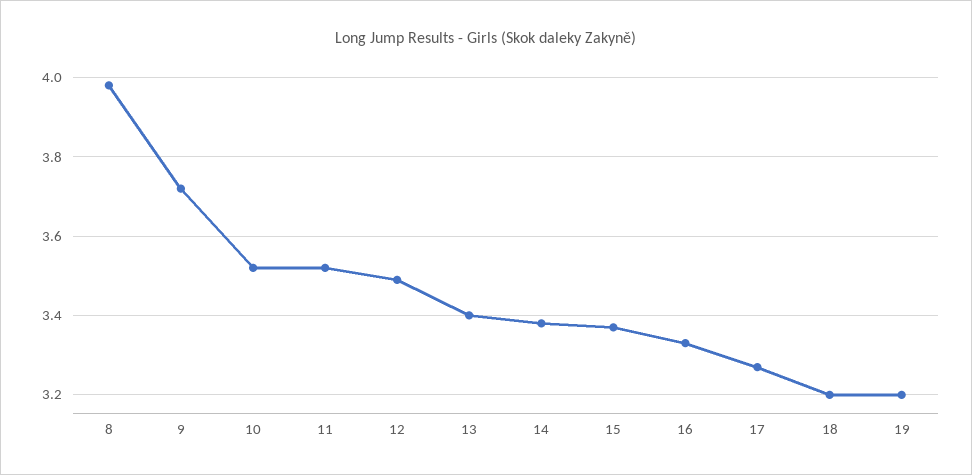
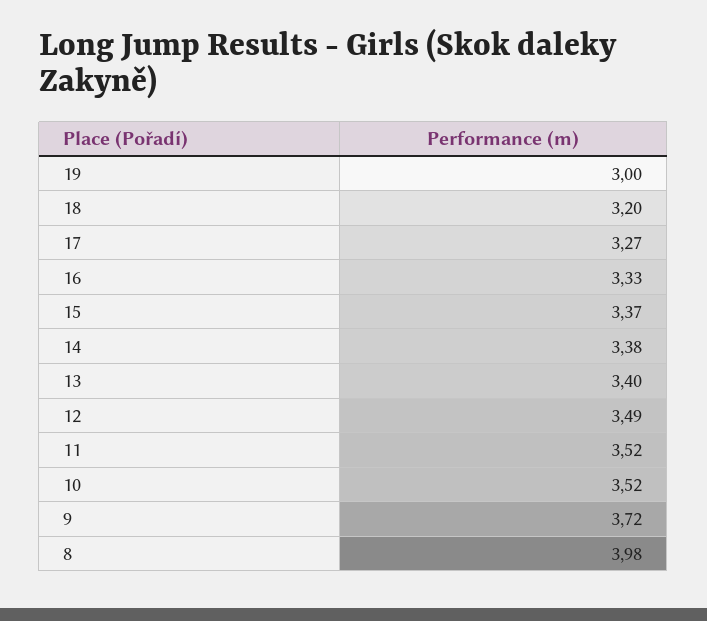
  {
    "8": 3.98,
    "9": 3.72,
    "10": 3.52,
    "11": 3.52,
    "12": 3.49,
    "13": 3.4,
    "14": 3.38,
    "15": 3.37,
    "16": 3.33,
    "17": 3.27,
    "18": 3.2,
-   "19": 3.2
+   "19": 3
  }

